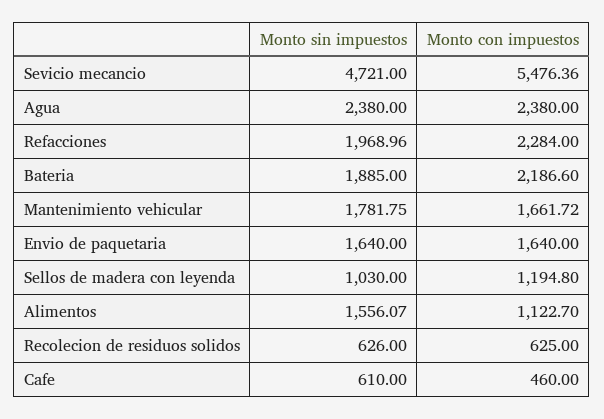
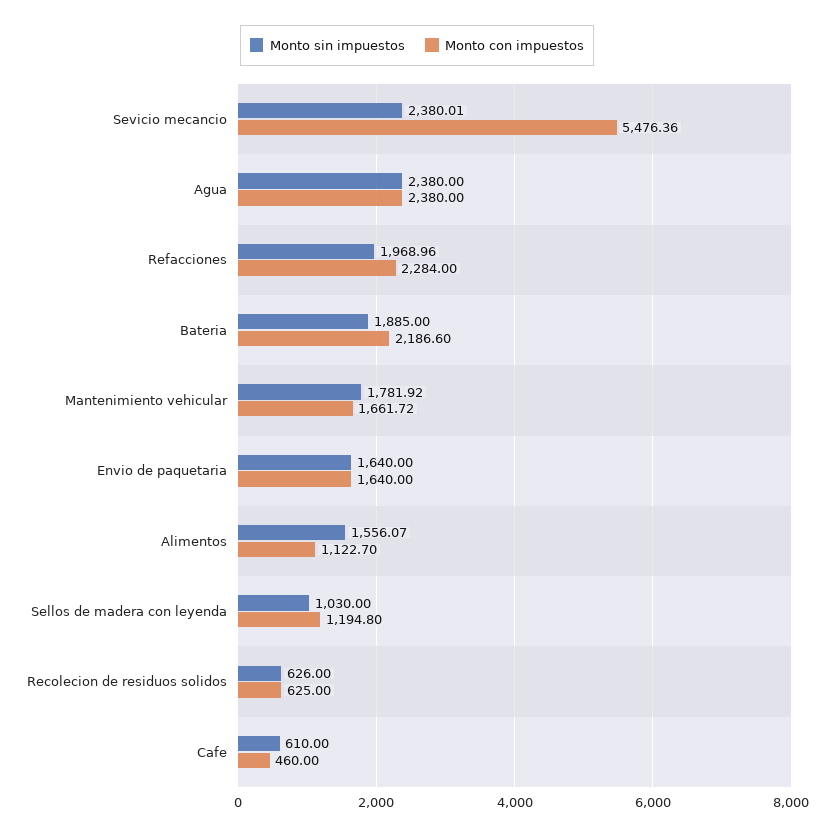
  {
    "Monto sin impuestos": {
-     "Sevicio mecancio": 4721,
+     "Sevicio mecancio": 2380.01,
      "Agua": 2380,
      "Refacciones": 1968.96,
      "Bateria": 1885,
-     "Mantenimiento vehicular": 1781.75,
+     "Mantenimiento vehicular": 1781.92,
      "Envio de paquetaria": 1640,
      "Sellos de madera con leyenda": 1030,
      "Alimentos": 1556.07,
      "Recolecion de residuos solidos": 626,
      "Cafe": 610
    },
    "Monto con impuestos": {
      "Sevicio mecancio": 5476.36,
      "Agua": 2380,
      "Refacciones": 2284,
      "Bateria": 2186.6,
      "Mantenimiento vehicular": 1661.72,
      "Envio de paquetaria": 1640,
      "Sellos de madera con leyenda": 1194.8,
      "Alimentos": 1122.7,
      "Recolecion de residuos solidos": 625,
      "Cafe": 460
    }
  }

